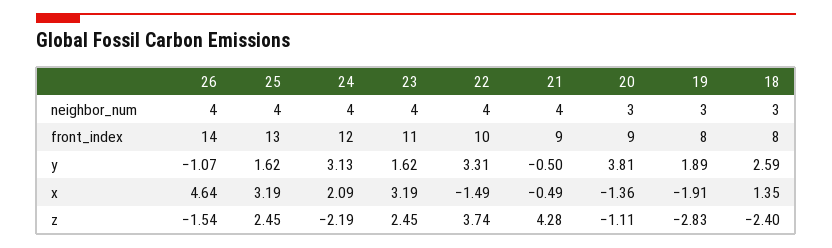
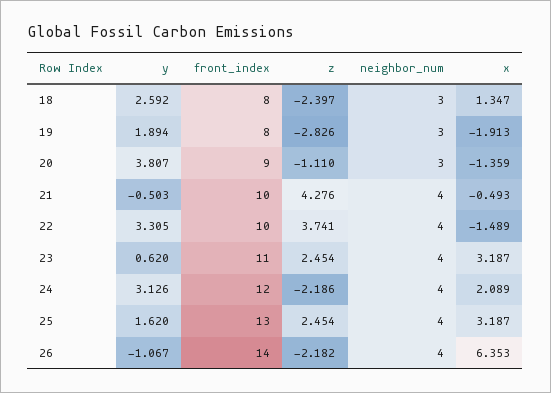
  {
    "26": {
      "neighbor_num": 4,
      "front_index": 14,
      "y": -1.067,
-     "x": 4.64,
+     "x": 6.353,
-     "z": -1.54
+     "z": -2.182
    },
    "25": {
      "neighbor_num": 4,
      "front_index": 13,
      "y": 1.62,
      "x": 3.187,
      "z": 2.454
    },
    "24": {
      "neighbor_num": 4,
      "front_index": 12,
      "y": 3.126,
      "x": 2.089,
      "z": -2.186
    },
    "23": {
      "neighbor_num": 4,
      "front_index": 11,
-     "y": 1.62,
+     "y": 0.62,
      "x": 3.187,
      "z": 2.454
    },
    "22": {
      "neighbor_num": 4,
      "front_index": 10,
      "y": 3.305,
      "x": -1.489,
      "z": 3.741
    },
    "21": {
      "neighbor_num": 4,
-     "front_index": 9,
+     "front_index": 10,
      "y": -0.503,
      "x": -0.493,
      "z": 4.276
    },
    "20": {
      "neighbor_num": 3,
      "front_index": 9,
      "y": 3.807,
      "x": -1.359,
      "z": -1.11
    },
    "19": {
      "neighbor_num": 3,
      "front_index": 8,
      "y": 1.894,
      "x": -1.913,
      "z": -2.826
    },
    "18": {
      "neighbor_num": 3,
      "front_index": 8,
      "y": 2.592,
      "x": 1.347,
      "z": -2.397
    }
  }

